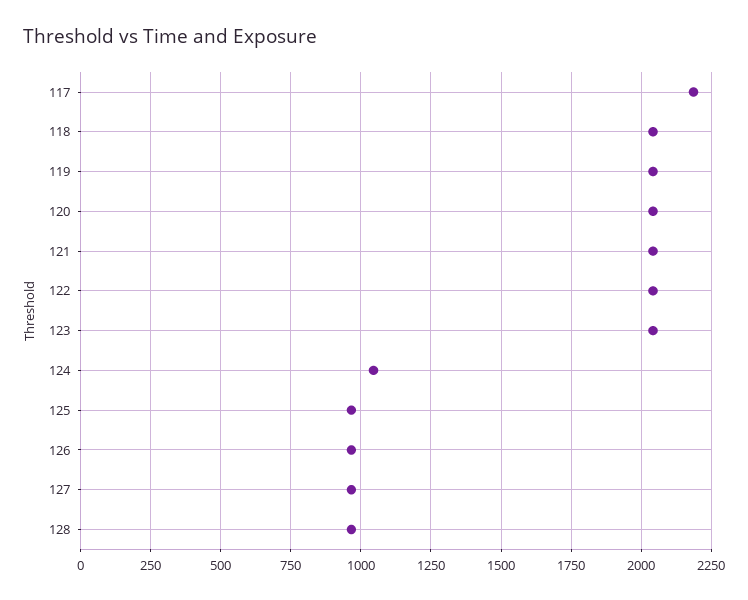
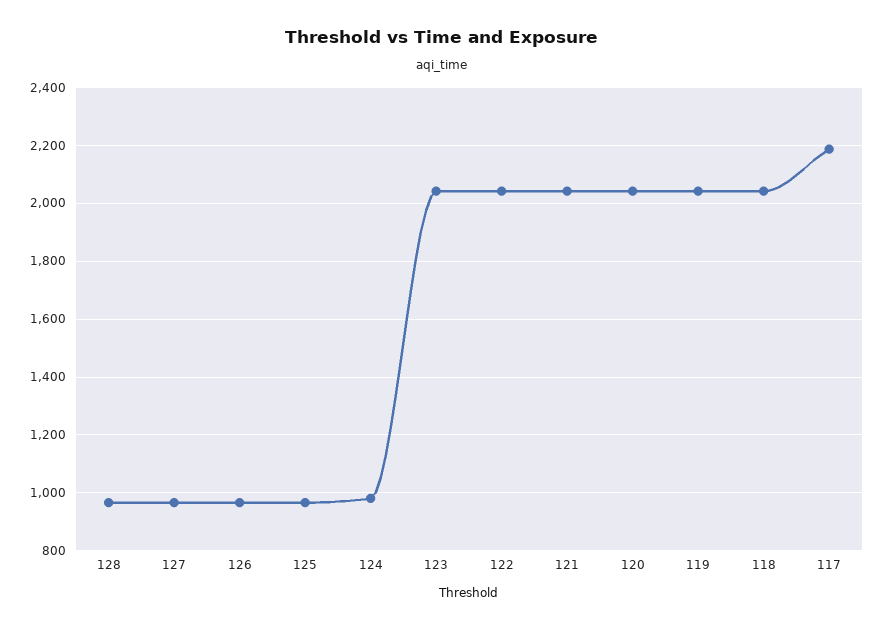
  {
    "117": 2175,
    "118": 2050,
    "119": 2050,
    "120": 2050,
    "121": 2050,
    "122": 2050,
    "123": 2050,
-   "124": 1050,
+   "124": 975,
    "125": 975,
    "126": 975,
    "127": 975,
    "128": 975
  }

